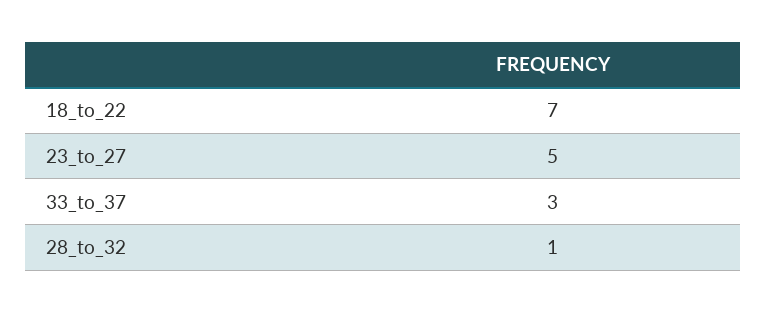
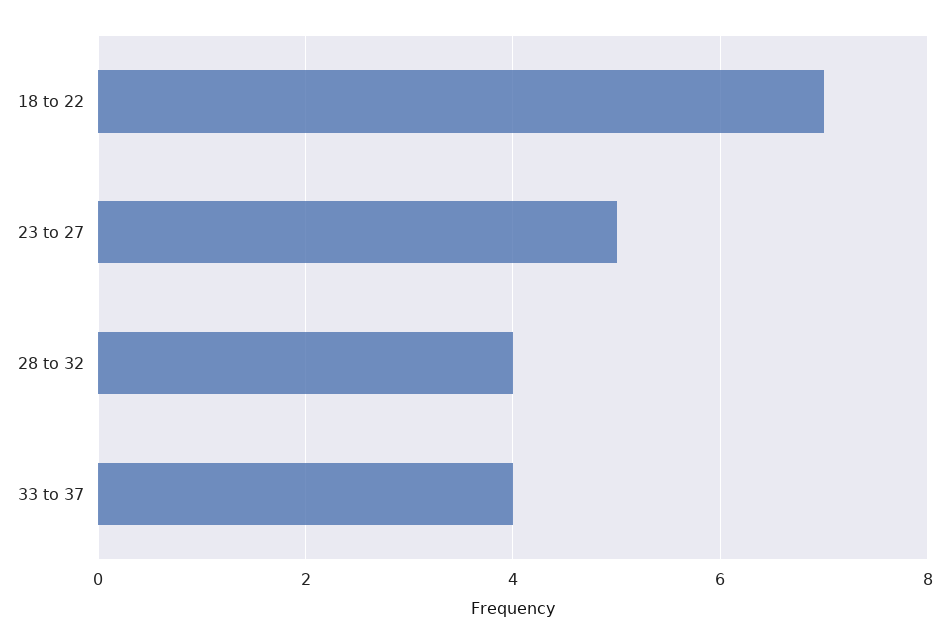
  {
    "18_to_22": 7,
    "23_to_27": 5,
-   "33_to_37": 3,
+   "33_to_37": 4,
-   "28_to_32": 1
+   "28_to_32": 4
  }

